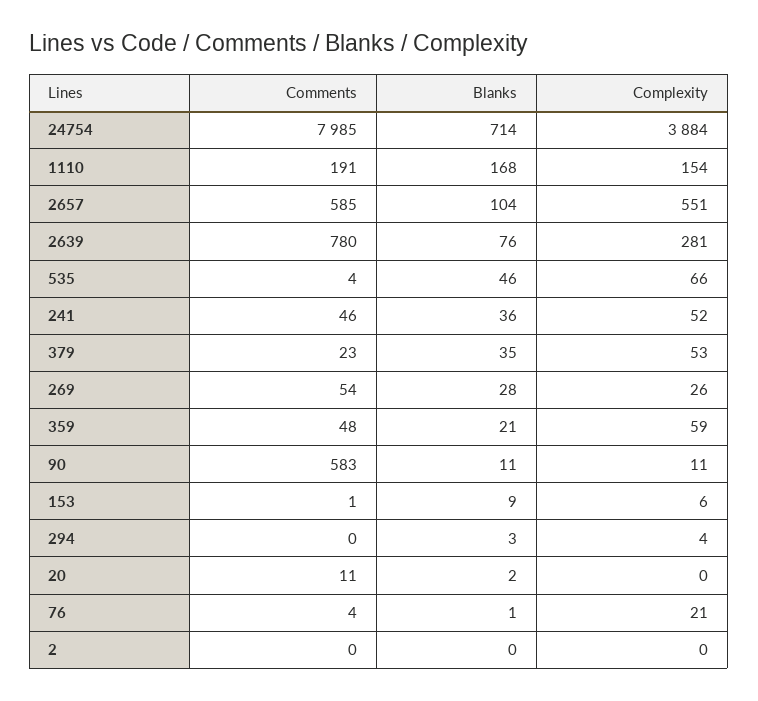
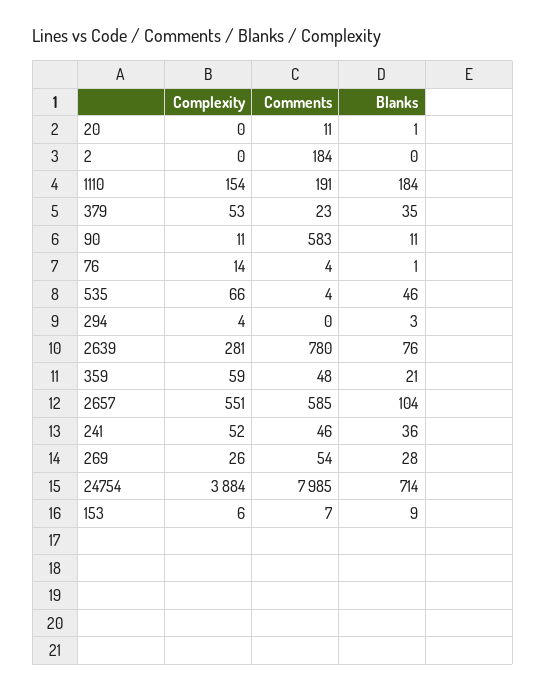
  {
    "Comments": {
      "24754": 7985,
      "1110": 191,
      "2657": 585,
      "2639": 780,
      "535": 4,
      "241": 46,
      "379": 23,
      "269": 54,
      "359": 48,
      "90": 583,
-     "153": 1,
+     "153": 7,
      "294": 0,
      "20": 11,
      "76": 4,
-     "2": 0
+     "2": 184
    },
    "Blanks": {
      "24754": 714,
-     "1110": 168,
+     "1110": 184,
      "2657": 104,
      "2639": 76,
      "535": 46,
      "241": 36,
      "379": 35,
      "269": 28,
      "359": 21,
      "90": 11,
      "153": 9,
      "294": 3,
-     "20": 2,
+     "20": 1,
      "76": 1,
      "2": 0
    },
    "Complexity": {
      "24754": 3884,
      "1110": 154,
      "2657": 551,
      "2639": 281,
      "535": 66,
      "241": 52,
      "379": 53,
      "269": 26,
      "359": 59,
      "90": 11,
      "153": 6,
      "294": 4,
      "20": 0,
-     "76": 21,
+     "76": 14,
      "2": 0
    }
  }

